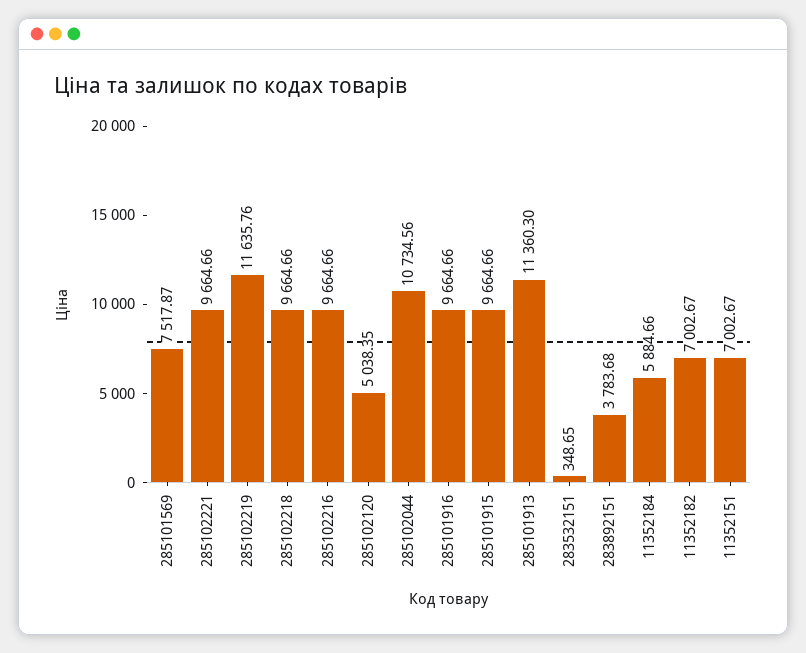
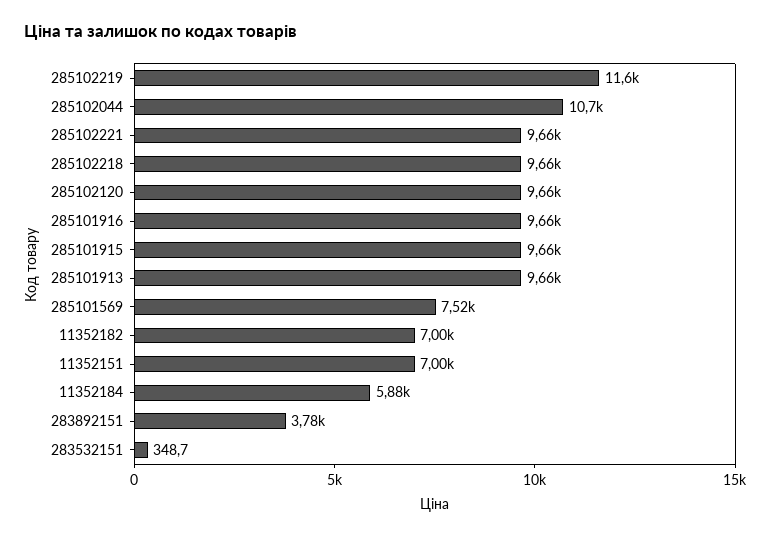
  {
    "285101569": 7517.87,
    "285102221": 9664.66,
    "285102219": 11635.76,
    "285102218": 9664.66,
-   "285102216": 9664.66,
-   "285102120": 5038.35,
+   "285102120": 9660,
    "285102044": 10734.56,
    "285101916": 9664.66,
    "285101915": 9664.66,
-   "285101913": 11360.3,
+   "285101913": 9660,
    "283532151": 348.65,
    "283892151": 3783.68,
    "11352184": 5884.66,
    "11352182": 7002.67,
    "11352151": 7002.67
  }

